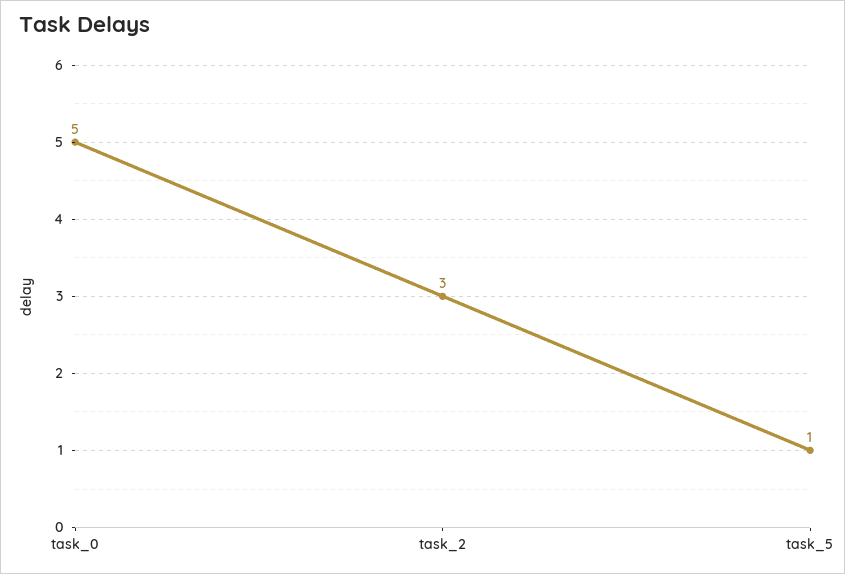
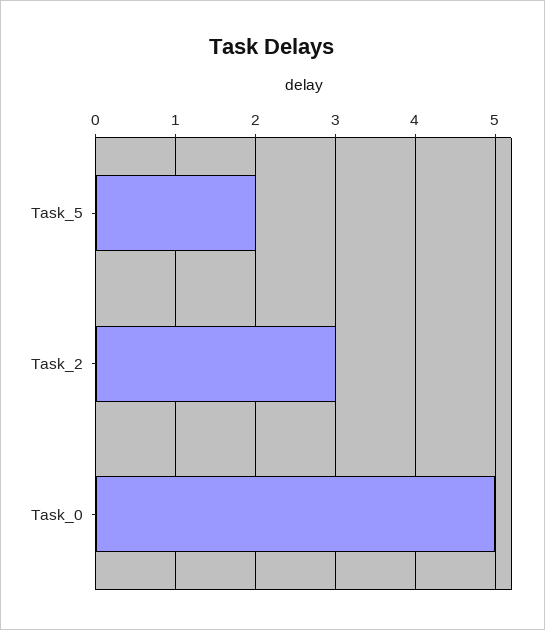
  {
    "task_0": 5,
    "task_2": 3,
-   "task_5": 1
+   "task_5": 2
  }

